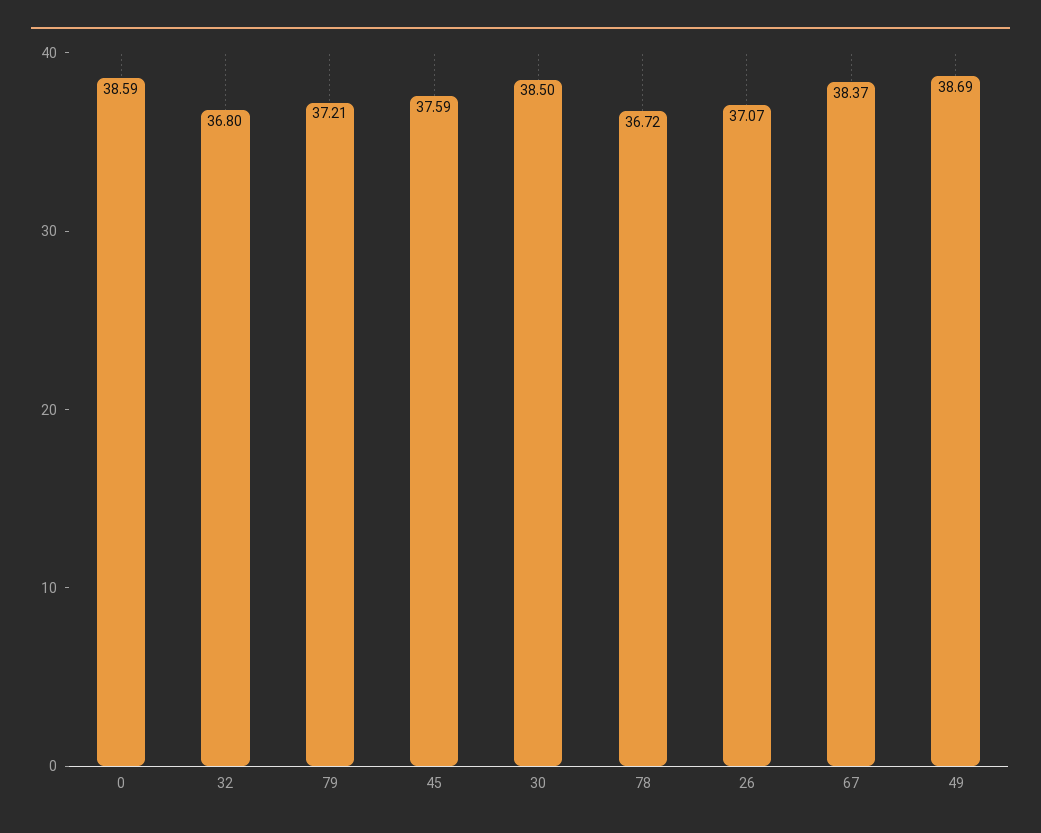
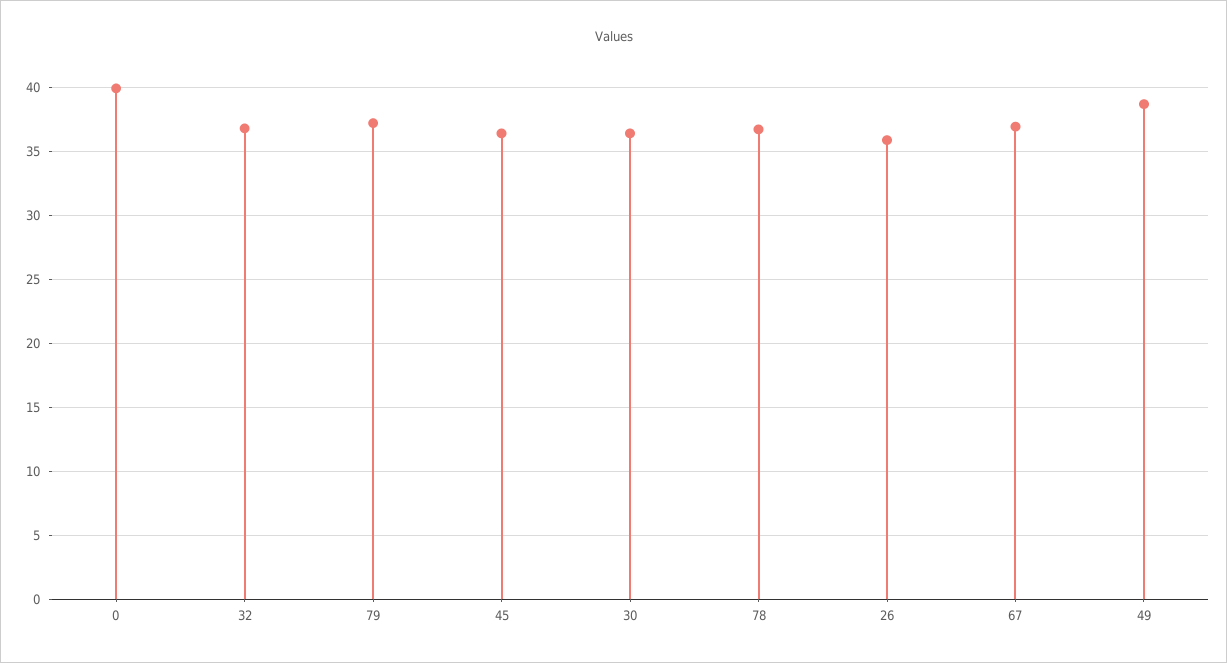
  {
-   "0": 38.59,
+   "0": 40,
    "32": 36.8,
    "79": 37.21,
-   "45": 37.59,
+   "45": 36.5,
-   "30": 38.5,
+   "30": 36.5,
    "78": 36.72,
-   "26": 37.07,
+   "26": 36,
-   "67": 38.37,
+   "67": 37,
    "49": 38.69
  }

